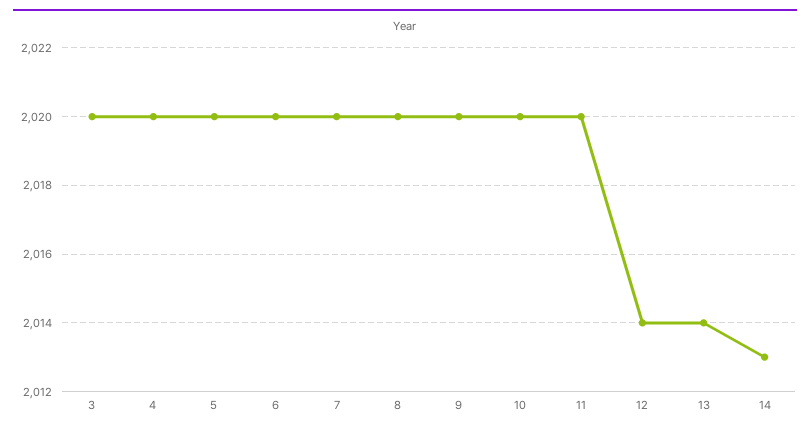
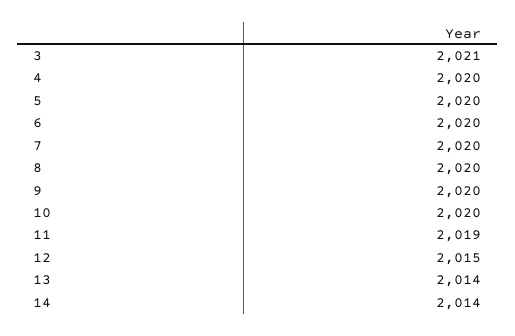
  {
-   "3": 2020,
+   "3": 2021,
    "4": 2020,
    "5": 2020,
    "6": 2020,
    "7": 2020,
    "8": 2020,
    "9": 2020,
    "10": 2020,
-   "11": 2020,
+   "11": 2019,
-   "12": 2014,
+   "12": 2015,
    "13": 2014,
-   "14": 2013
+   "14": 2014
  }

